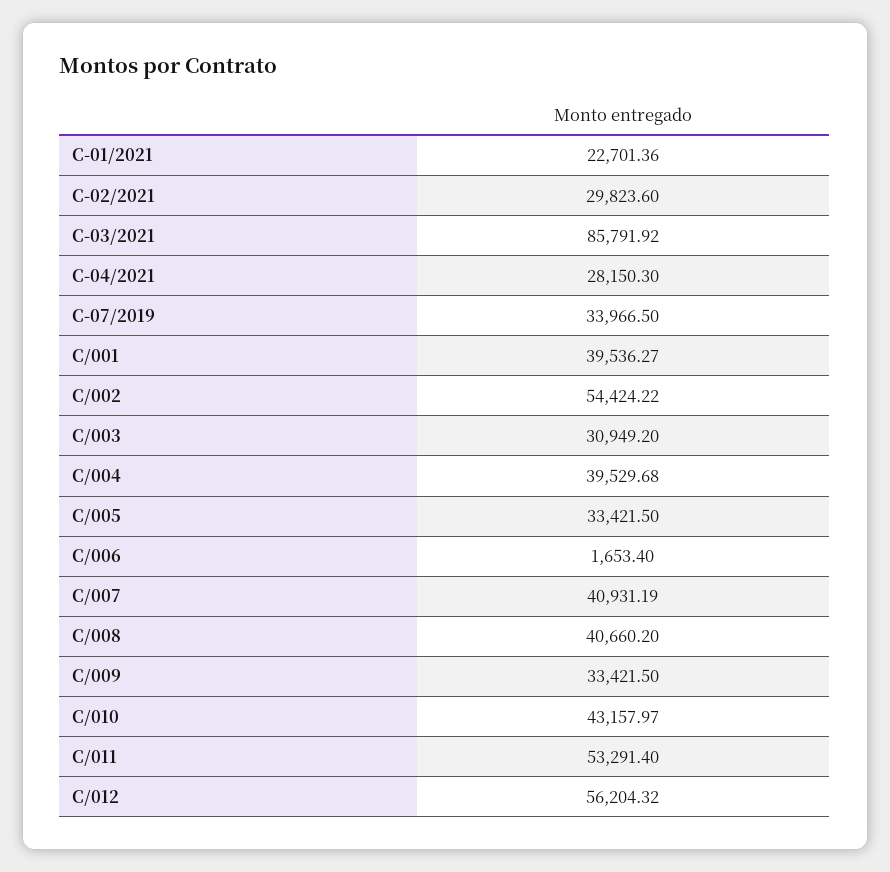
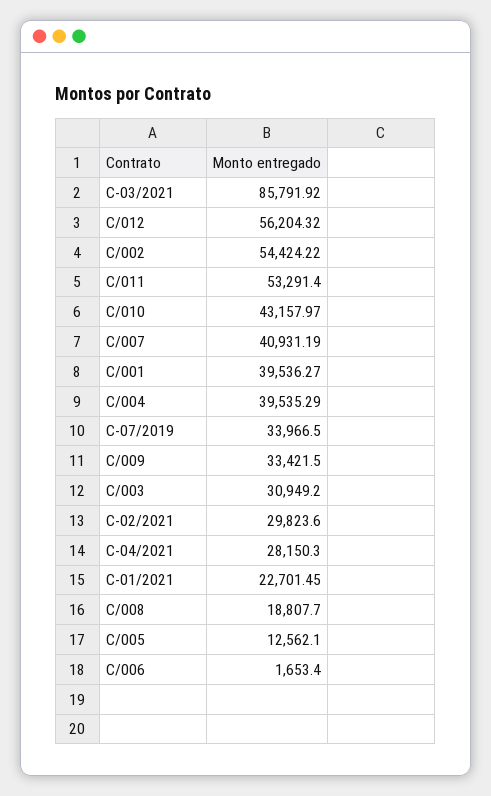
  {
-   "C-01/2021": 22701.36,
+   "C-01/2021": 22701.45,
    "C-02/2021": 29823.6,
    "C-03/2021": 85791.92,
    "C-04/2021": 28150.3,
    "C-07/2019": 33966.5,
    "C/001": 39536.27,
    "C/002": 54424.22,
    "C/003": 30949.2,
-   "C/004": 39529.68,
+   "C/004": 39535.29,
-   "C/005": 33421.5,
+   "C/005": 12562.1,
    "C/006": 1653.4,
    "C/007": 40931.19,
-   "C/008": 40660.2,
+   "C/008": 18807.7,
    "C/009": 33421.5,
    "C/010": 43157.97,
    "C/011": 53291.4,
    "C/012": 56204.32
  }

